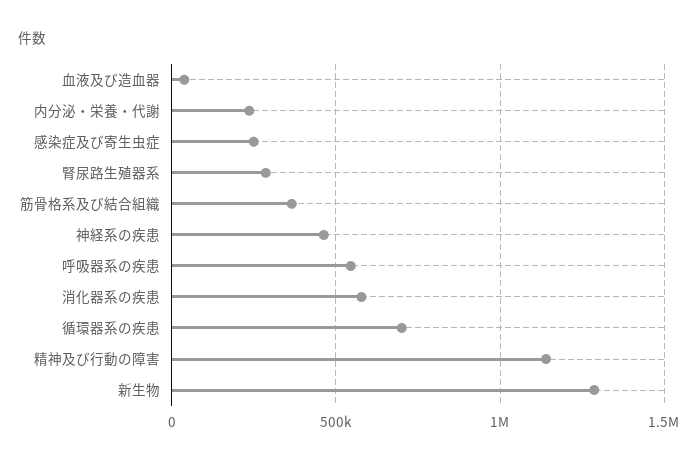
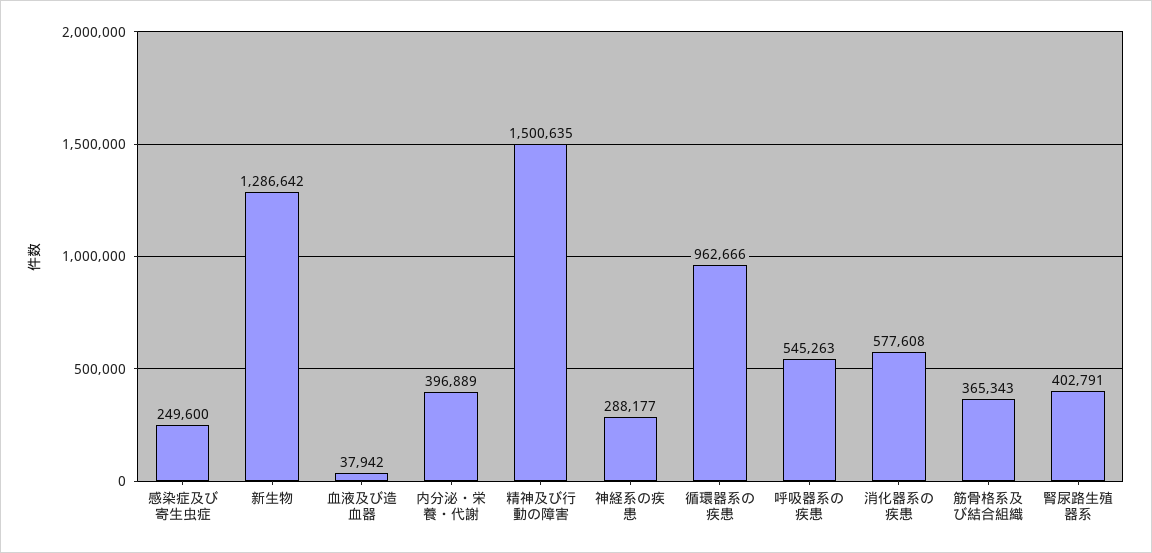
  {
    "血液及び造血器": 37942,
-   "内分泌・栄養・代謝": 250000,
+   "内分泌・栄養・代謝": 396889,
    "感染症及び寄生虫症": 249600,
-   "腎尿路生殖器系": 300000,
+   "腎尿路生殖器系": 402791,
    "筋骨格系及び結合組織": 365343,
-   "神経系の疾患": 450000,
+   "神経系の疾患": 288177,
    "呼吸器系の疾患": 545263,
    "消化器系の疾患": 577608,
-   "循環器系の疾患": 700000,
+   "循環器系の疾患": 962666,
-   "精神及び行動の障害": 1150000,
+   "精神及び行動の障害": 1500635,
    "新生物": 1286642
  }

